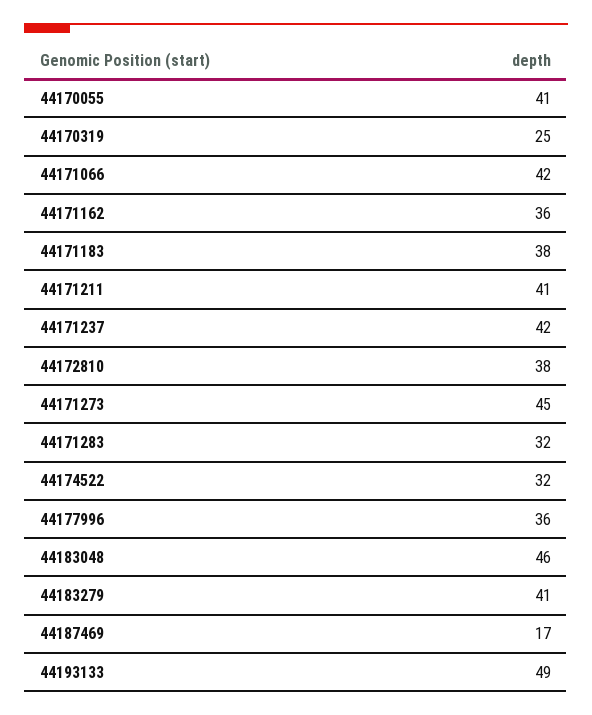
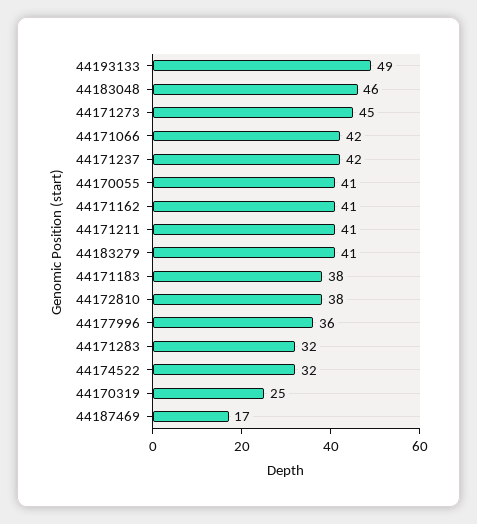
  {
    "44170055": 41,
    "44170319": 25,
    "44171066": 42,
-   "44171162": 36,
+   "44171162": 41,
    "44171183": 38,
    "44171211": 41,
    "44171237": 42,
    "44172810": 38,
    "44171273": 45,
    "44171283": 32,
    "44174522": 32,
    "44177996": 36,
    "44183048": 46,
    "44183279": 41,
    "44187469": 17,
    "44193133": 49
  }

